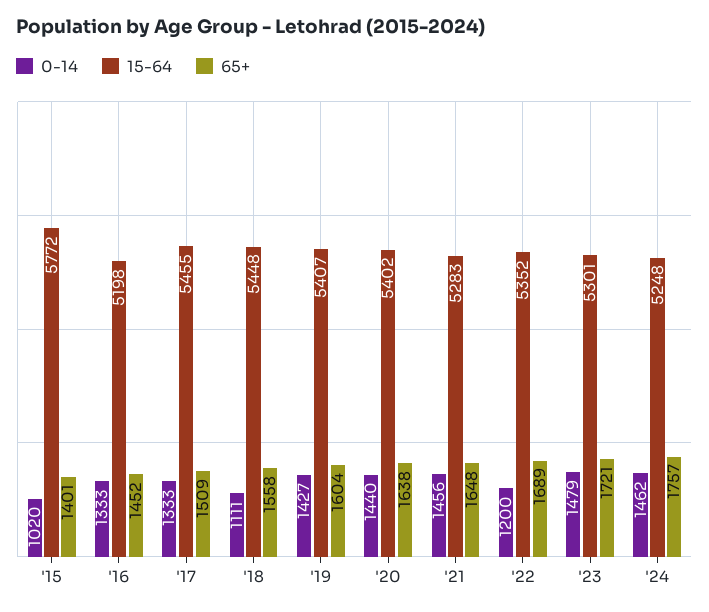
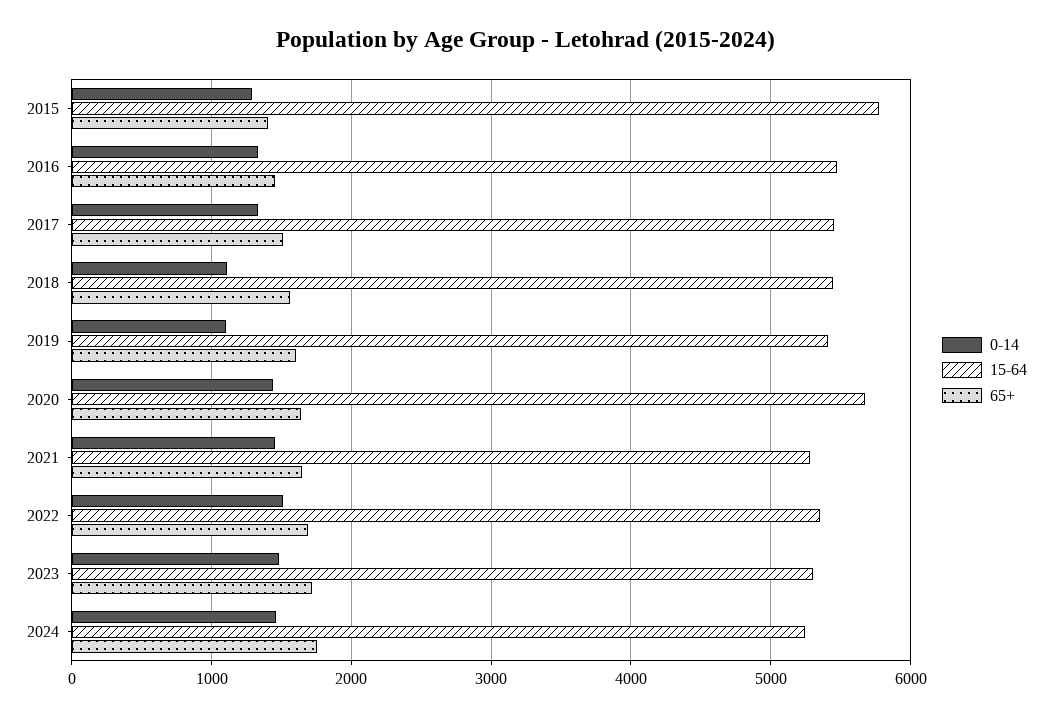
  {
    "0-14": {
-     "'15": 1020,
+     "'15": 1300,
      "'16": 1333,
      "'17": 1333,
      "'18": 1111,
-     "'19": 1427,
+     "'19": 1100,
      "'20": 1440,
      "'21": 1456,
-     "'22": 1200,
+     "'22": 1500,
      "'23": 1479,
      "'24": 1462
    },
    "15-64": {
      "'15": 5772,
-     "'16": 5198,
+     "'16": 5500,
      "'17": 5455,
      "'18": 5448,
      "'19": 5407,
-     "'20": 5402,
+     "'20": 5700,
      "'21": 5283,
      "'22": 5352,
      "'23": 5301,
      "'24": 5248
    },
    "65+": {
      "'15": 1401,
      "'16": 1452,
      "'17": 1509,
      "'18": 1558,
      "'19": 1604,
      "'20": 1638,
      "'21": 1648,
      "'22": 1689,
      "'23": 1721,
      "'24": 1757
    }
  }

